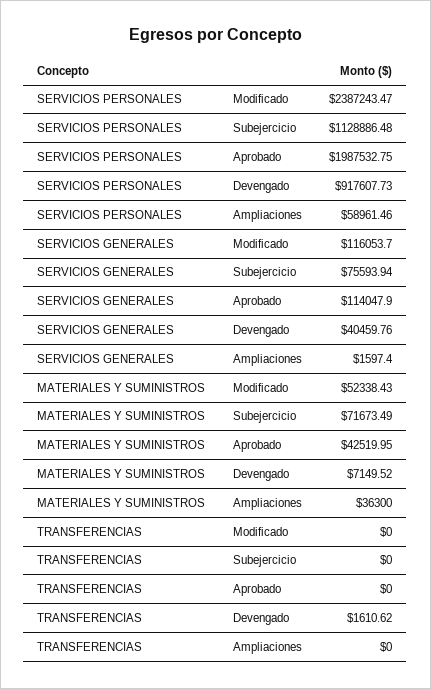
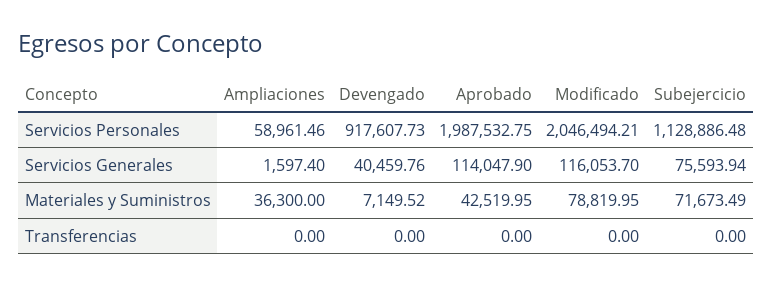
  {
    "SERVICIOS PERSONALES": {
-     "Modificado": 2387243.47,
+     "Modificado": 2046494.21,
      "Subejercicio": 1128886.48,
      "Aprobado": 1987532.75,
      "Devengado": 917607.73,
      "Ampliaciones": 58961.46
    },
    "SERVICIOS GENERALES": {
      "Modificado": 116053.7,
      "Subejercicio": 75593.94,
      "Aprobado": 114047.9,
      "Devengado": 40459.76,
      "Ampliaciones": 1597.4
    },
    "MATERIALES Y SUMINISTROS": {
-     "Modificado": 52338.43,
+     "Modificado": 78819.95,
      "Subejercicio": 71673.49,
      "Aprobado": 42519.95,
      "Devengado": 7149.52,
      "Ampliaciones": 36300
    },
    "TRANSFERENCIAS": {
      "Modificado": 0,
      "Subejercicio": 0,
      "Aprobado": 0,
-     "Devengado": 1610.62,
+     "Devengado": 0,
      "Ampliaciones": 0
    }
  }

